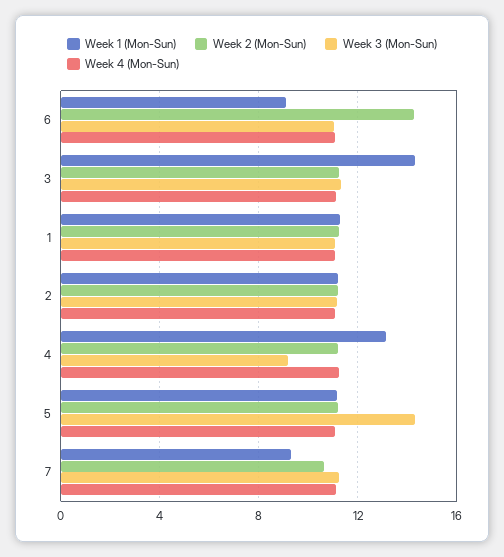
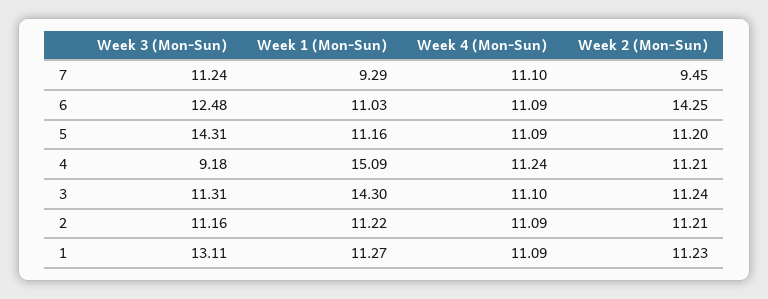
  {
    "Week 1 (Mon-Sun)": {
-     "6": 9,
+     "6": 11.03,
      "3": 14.3,
      "1": 11.27,
      "2": 11.22,
-     "4": 13,
+     "4": 15.09,
      "5": 11.16,
      "7": 9.29
    },
    "Week 2 (Mon-Sun)": {
      "6": 14.25,
      "3": 11.24,
      "1": 11.23,
      "2": 11.21,
      "4": 11.21,
      "5": 11.2,
-     "7": 10.5
+     "7": 9.45
    },
    "Week 3 (Mon-Sun)": {
-     "6": 11,
+     "6": 12.48,
      "3": 11.31,
-     "1": 11,
+     "1": 13.11,
      "2": 11.16,
      "4": 9.18,
      "5": 14.31,
      "7": 11.24
    },
    "Week 4 (Mon-Sun)": {
      "6": 11.09,
      "3": 11.1,
      "1": 11.09,
      "2": 11.09,
      "4": 11.24,
      "5": 11.09,
      "7": 11.1
    }
  }

